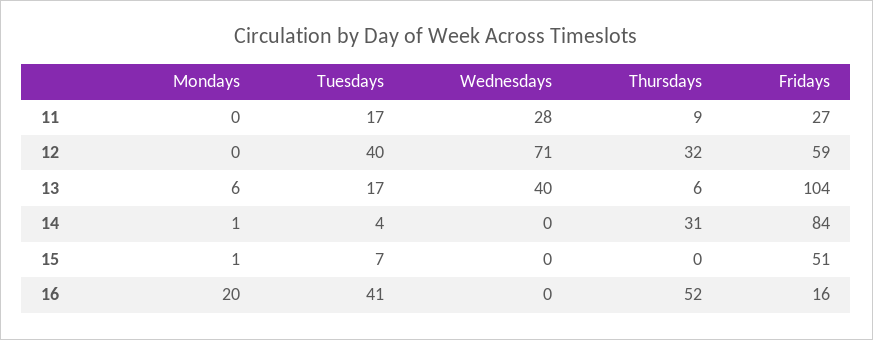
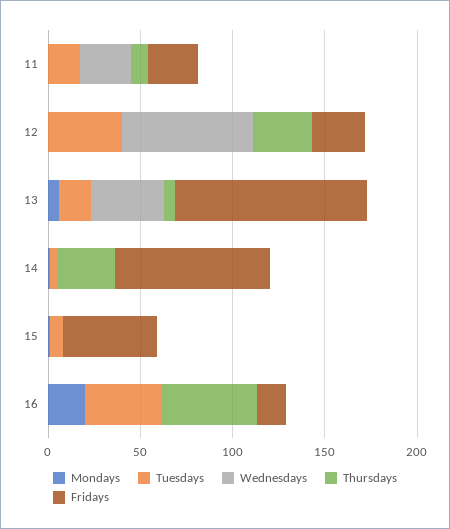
  {
    "Mondays": {
      "11": 0,
      "12": 0,
      "13": 6,
      "14": 1,
      "15": 1,
      "16": 20
    },
    "Tuesdays": {
      "11": 17,
      "12": 40,
      "13": 17,
      "14": 4,
      "15": 7,
      "16": 41
    },
    "Wednesdays": {
      "11": 28,
      "12": 71,
      "13": 40,
      "14": 0,
      "15": 0,
      "16": 0
    },
    "Thursdays": {
      "11": 9,
      "12": 32,
      "13": 6,
      "14": 31,
      "15": 0,
      "16": 52
    },
    "Fridays": {
      "11": 27,
-     "12": 59,
+     "12": 30,
      "13": 104,
      "14": 84,
      "15": 51,
      "16": 16
    }
  }

